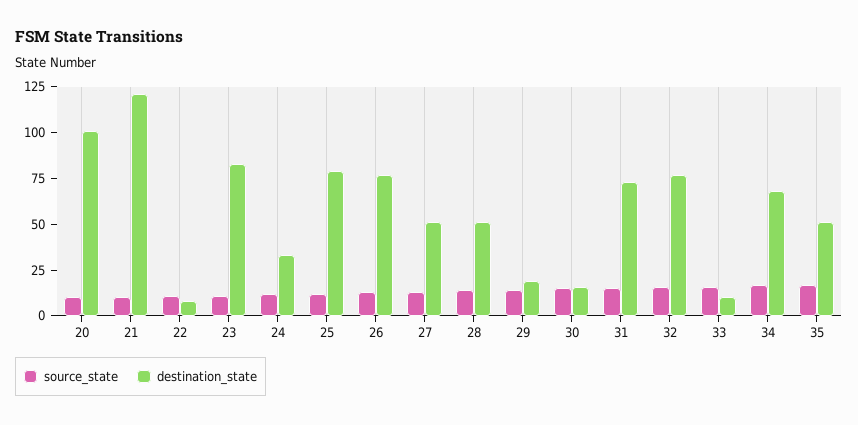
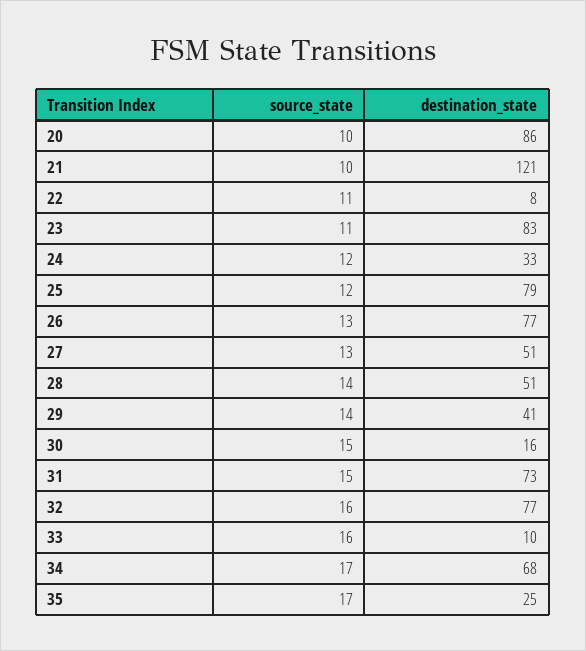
  {
    "source_state": {
      "20": 10,
      "21": 10,
      "22": 11,
      "23": 11,
      "24": 12,
      "25": 12,
      "26": 13,
      "27": 13,
      "28": 14,
      "29": 14,
      "30": 15,
      "31": 15,
      "32": 16,
      "33": 16,
      "34": 17,
      "35": 17
    },
    "destination_state": {
-     "20": 100,
+     "20": 86,
      "21": 121,
      "22": 8,
      "23": 83,
      "24": 33,
      "25": 79,
      "26": 77,
      "27": 51,
      "28": 51,
-     "29": 20,
+     "29": 41,
      "30": 16,
      "31": 73,
      "32": 77,
      "33": 10,
      "34": 68,
-     "35": 50
+     "35": 25
    }
  }

